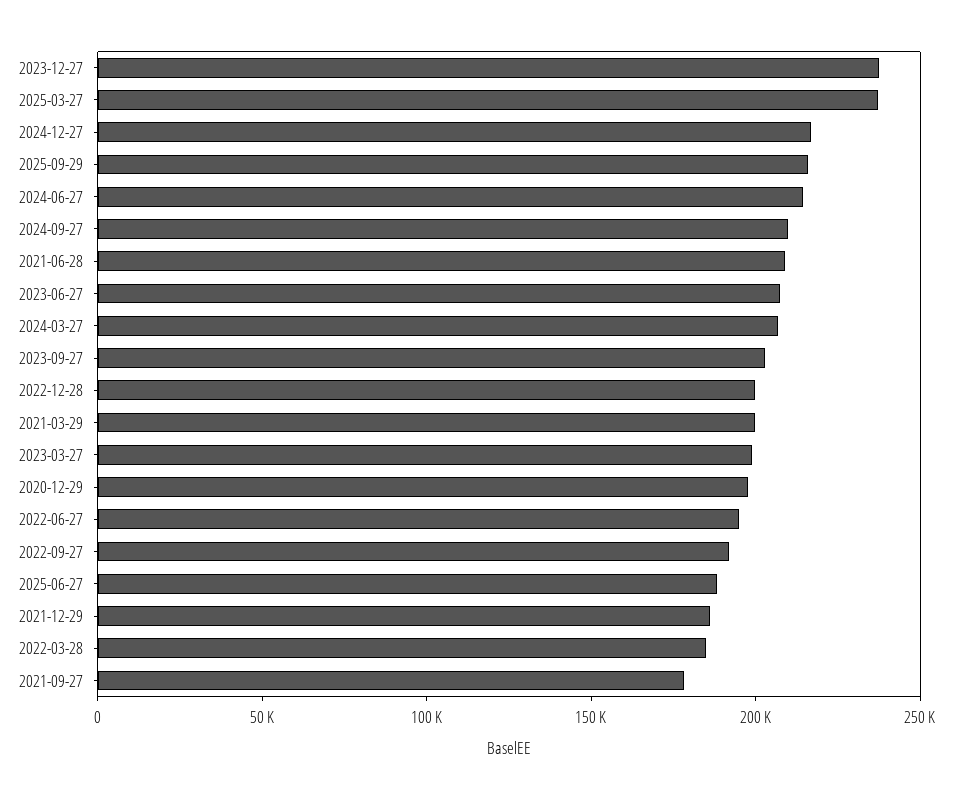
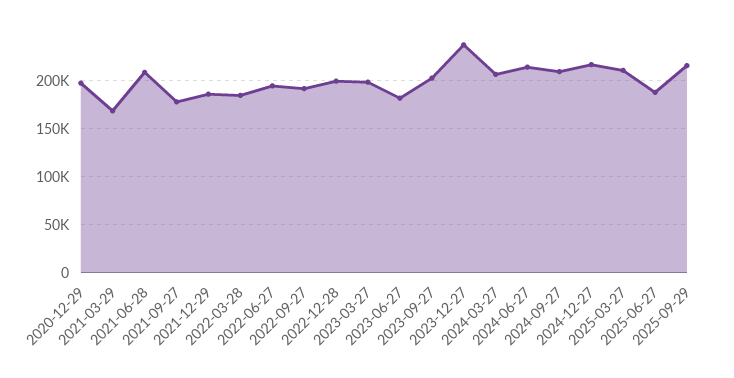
  {
    "2023-12-27": 240000,
-   "2025-03-27": 240000,
+   "2025-03-27": 210000,
    "2024-12-27": 220000,
    "2025-09-29": 220000,
    "2024-06-27": 210000,
    "2024-09-27": 210000,
    "2021-06-28": 210000,
-   "2023-06-27": 210000,
+   "2023-06-27": 180000,
    "2024-03-27": 210000,
    "2023-09-27": 200000,
    "2022-12-28": 200000,
-   "2021-03-29": 200000,
+   "2021-03-29": 170000,
    "2023-03-27": 200000,
    "2020-12-29": 200000,
    "2022-06-27": 190000,
    "2022-09-27": 190000,
    "2025-06-27": 190000,
    "2021-12-29": 190000,
    "2022-03-28": 180000,
    "2021-09-27": 180000
  }

